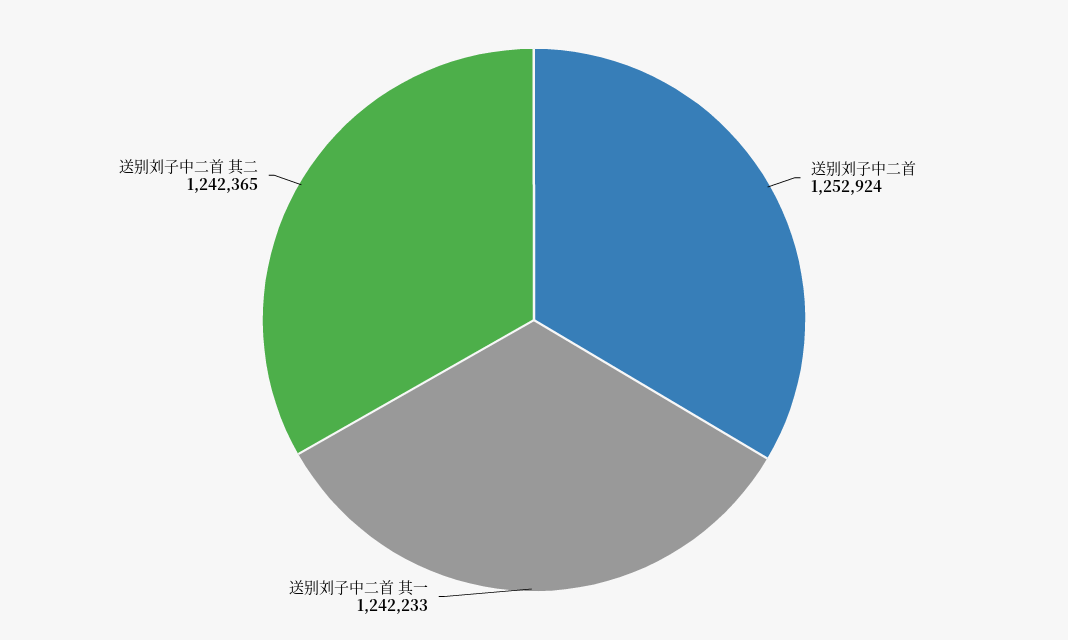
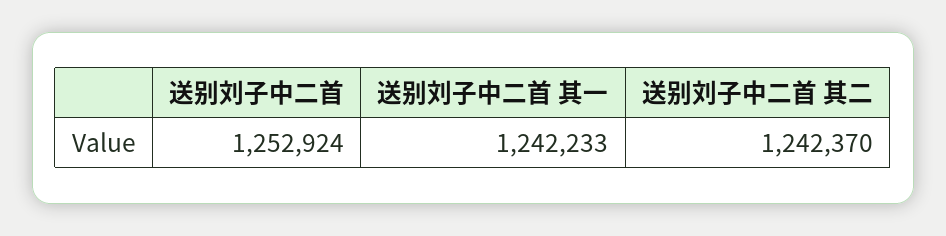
  {
    "送别刘子中二首": 1252924,
    "送别刘子中二首 其一": 1242233,
-   "送别刘子中二首 其二": 1242365
+   "送别刘子中二首 其二": 1242370
  }

